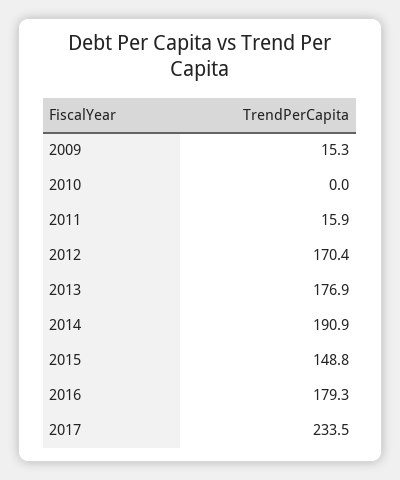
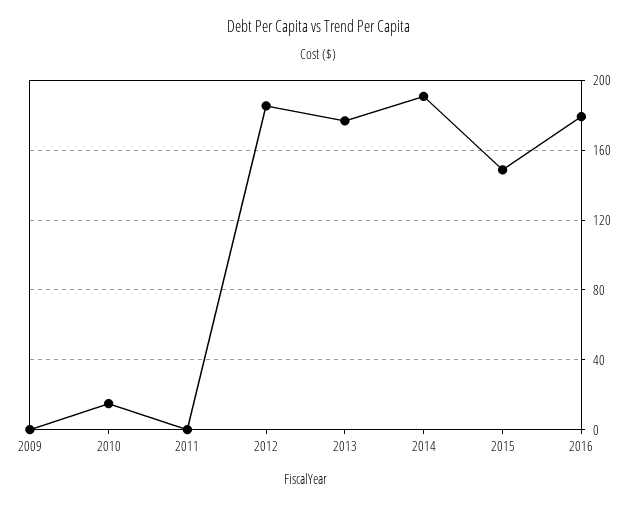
  {
-   "2009": 15.3,
+   "2009": 0,
-   "2010": 0,
+   "2010": 15,
-   "2011": 15.9,
+   "2011": 0,
-   "2012": 170.4,
+   "2012": 185,
    "2013": 176.9,
    "2014": 190.9,
    "2015": 148.8,
-   "2016": 179.3,
+   "2016": 179.3
-   "2017": 233.5
  }

